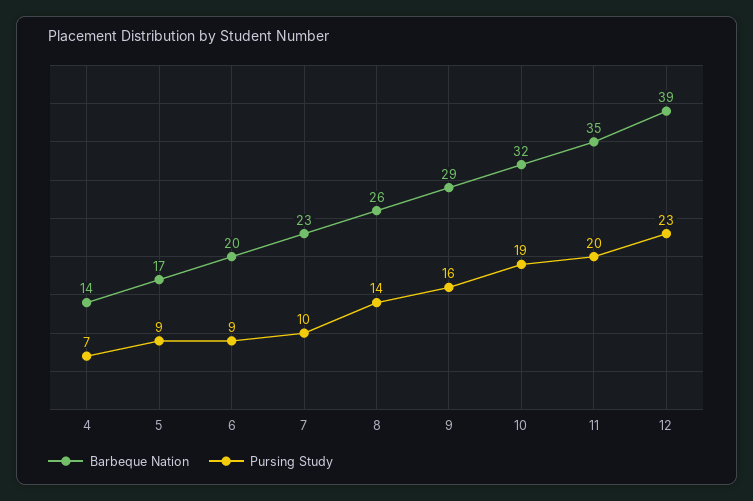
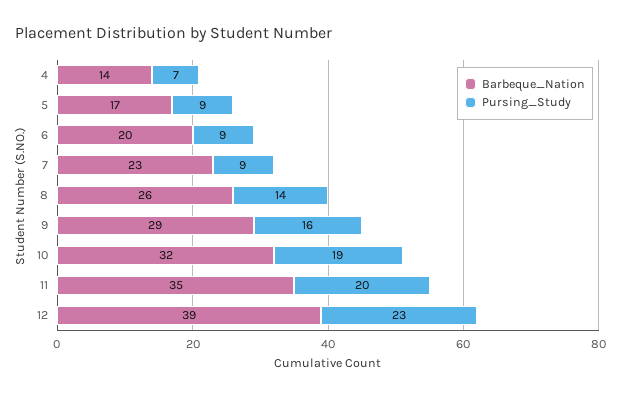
  {
    "Barbeque Nation": {
      "4": 14,
      "5": 17,
      "6": 20,
      "7": 23,
      "8": 26,
      "9": 29,
      "10": 32,
      "11": 35,
      "12": 39
    },
    "Pursing Study": {
      "4": 7,
      "5": 9,
      "6": 9,
-     "7": 10,
+     "7": 9,
      "8": 14,
      "9": 16,
      "10": 19,
      "11": 20,
      "12": 23
    }
  }

